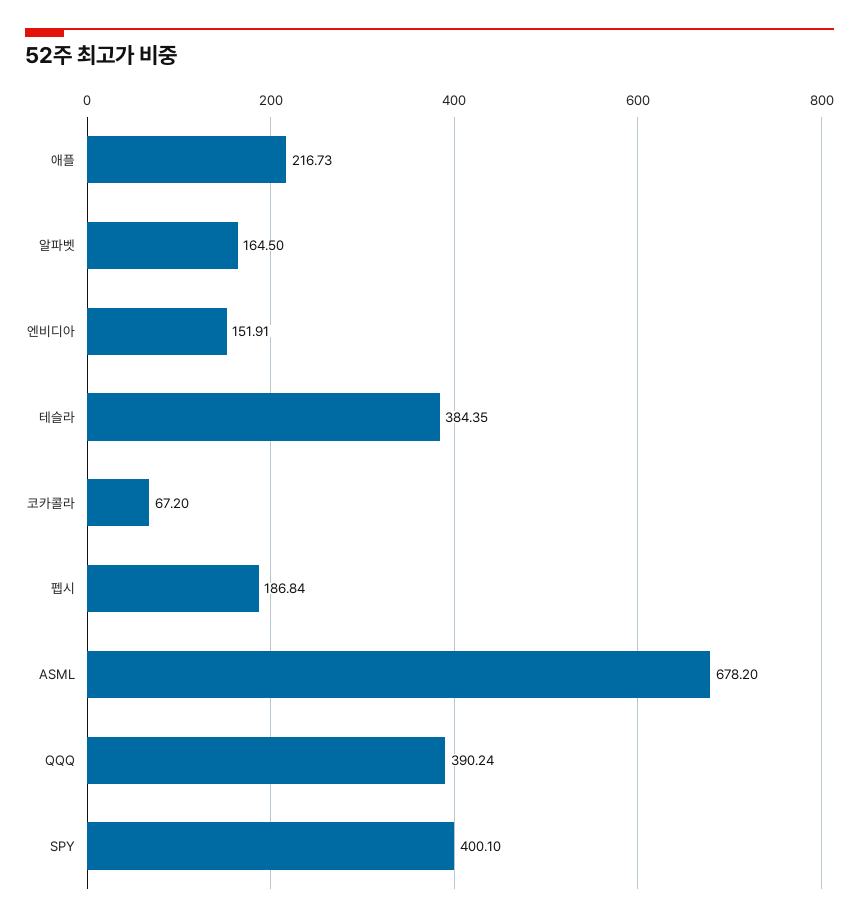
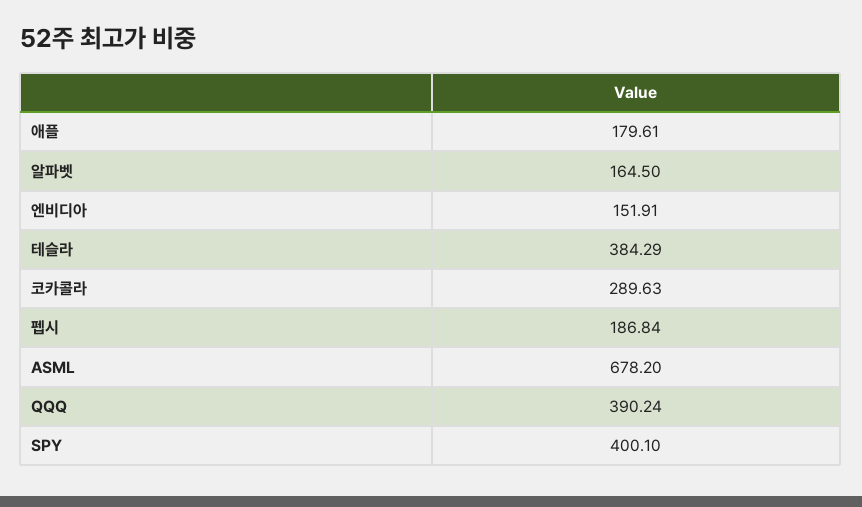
  {
-   "애플": 216.73,
+   "애플": 179.61,
    "알파벳": 164.5,
    "엔비디아": 151.91,
-   "테슬라": 384.35,
+   "테슬라": 384.29,
-   "코카콜라": 67.2,
+   "코카콜라": 289.63,
    "펩시": 186.84,
    "ASML": 678.2,
    "QQQ": 390.24,
    "SPY": 400.1
  }

